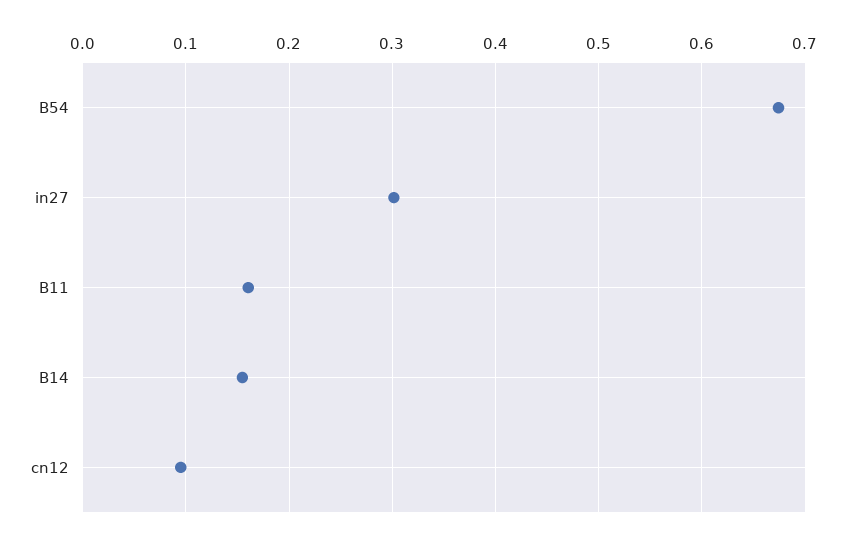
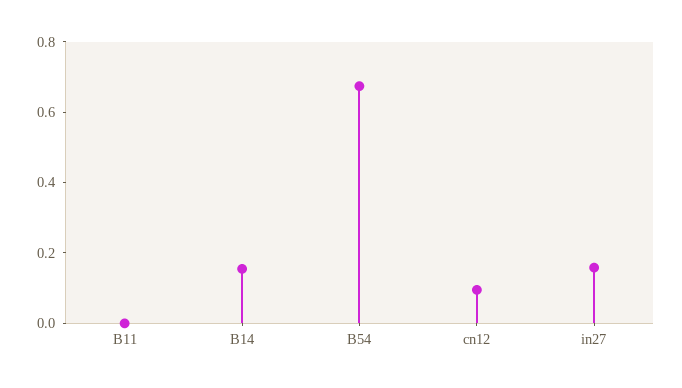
  {
    "B54": 0.67,
-   "in27": 0.3,
+   "in27": 0.15,
-   "B11": 0.16,
+   "B11": 0,
    "B14": 0.15,
    "cn12": 0.1
  }

